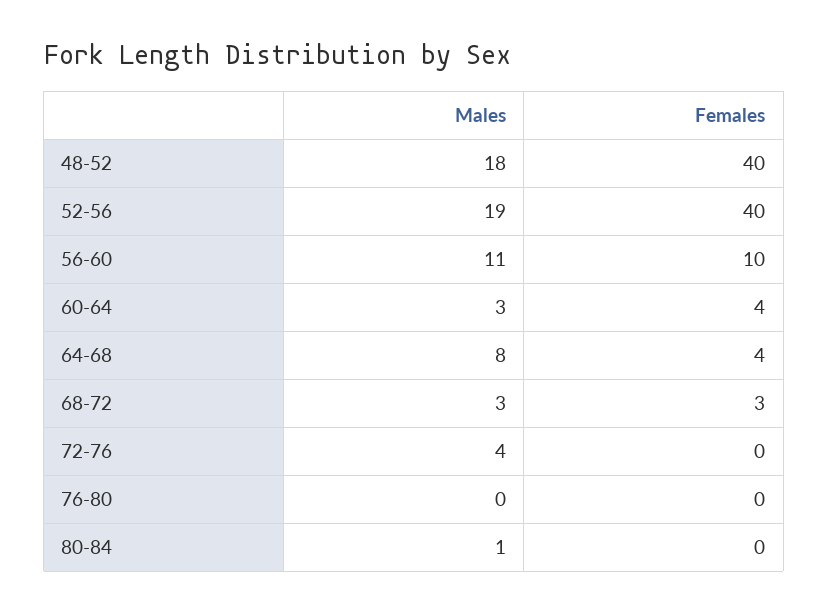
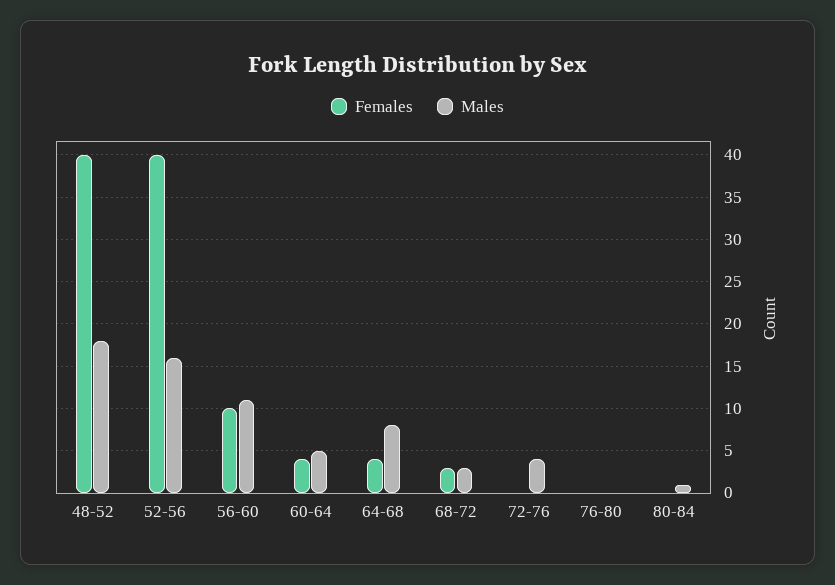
  {
    "Males": {
      "48-52": 18,
-     "52-56": 19,
+     "52-56": 16,
      "56-60": 11,
-     "60-64": 3,
+     "60-64": 5,
      "64-68": 8,
      "68-72": 3,
      "72-76": 4,
      "76-80": 0,
      "80-84": 1
    },
    "Females": {
      "48-52": 40,
      "52-56": 40,
      "56-60": 10,
      "60-64": 4,
      "64-68": 4,
      "68-72": 3,
      "72-76": 0,
      "76-80": 0,
      "80-84": 0
    }
  }

